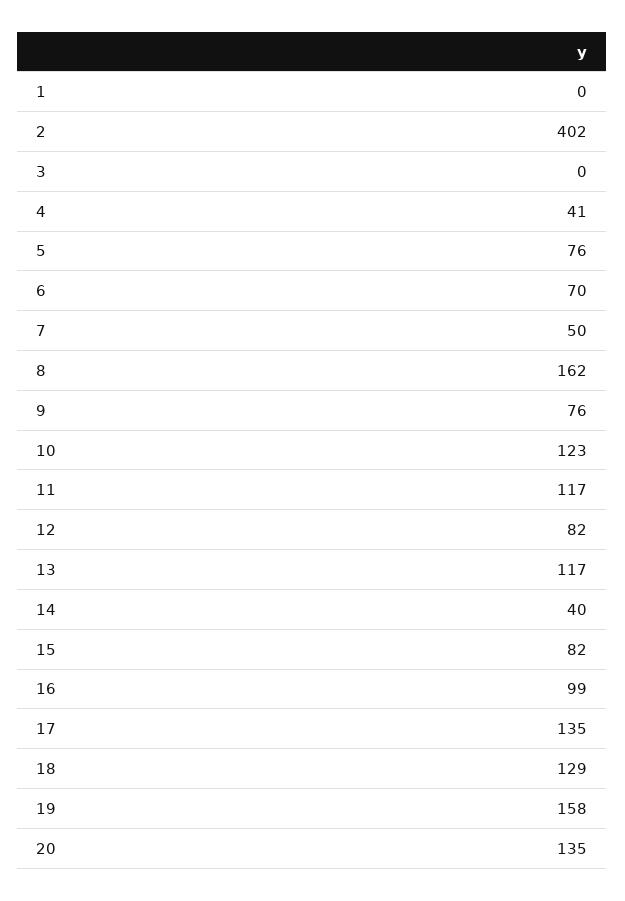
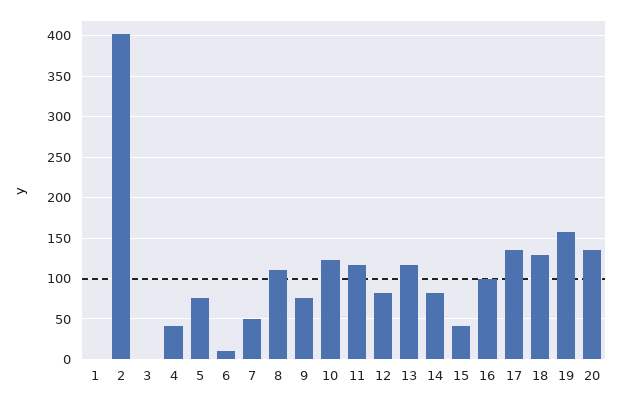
  {
    "1": 0,
    "2": 402,
    "3": 0,
    "4": 41,
    "5": 76,
-   "6": 70,
+   "6": 10,
    "7": 50,
-   "8": 162,
+   "8": 110,
    "9": 76,
    "10": 123,
    "11": 117,
    "12": 82,
    "13": 117,
-   "14": 40,
+   "14": 80,
-   "15": 82,
+   "15": 40,
    "16": 99,
    "17": 135,
    "18": 129,
    "19": 158,
    "20": 135
  }

